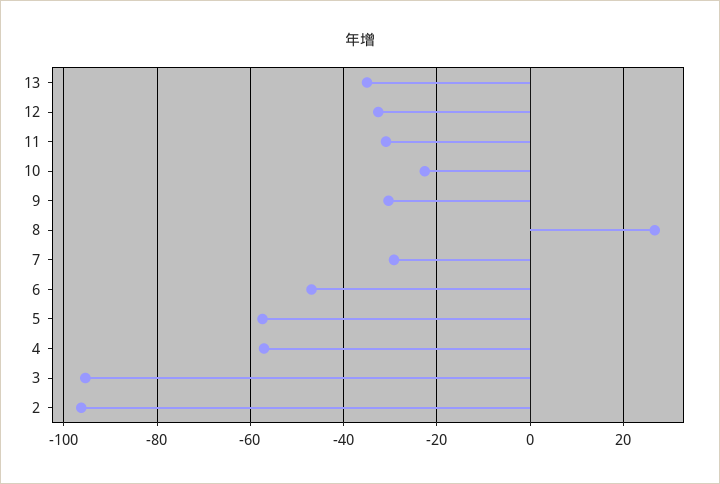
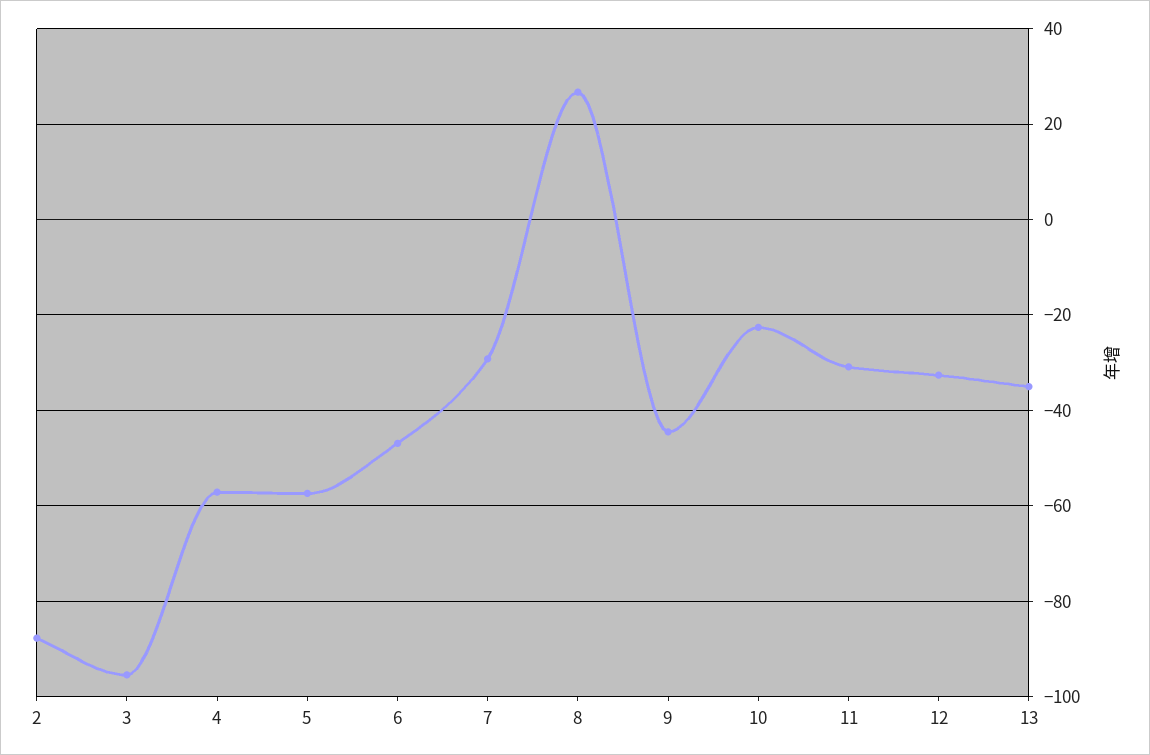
  {
    "13": -36,
    "12": -32,
    "11": -30,
    "10": -22,
-   "9": -30,
+   "9": -44,
    "8": 26,
    "7": -30,
    "6": -46,
    "5": -58,
    "4": -58,
    "3": -96,
-   "2": -96
+   "2": -88
  }

